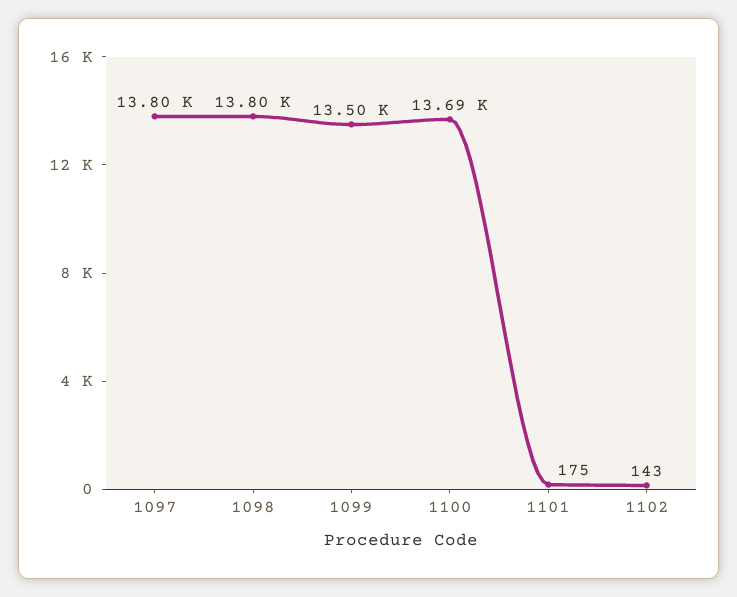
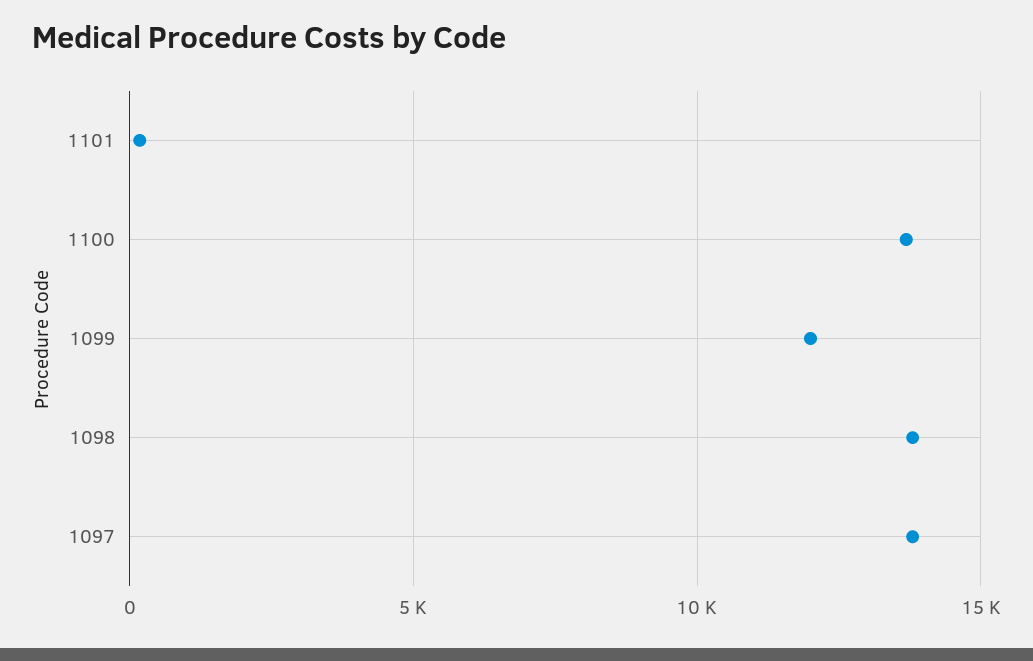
  {
    "1097": 13800,
    "1098": 13800,
-   "1099": 13500,
+   "1099": 12000,
    "1100": 13690,
-   "1101": 175,
+   "1101": 175
-   "1102": 143
  }

